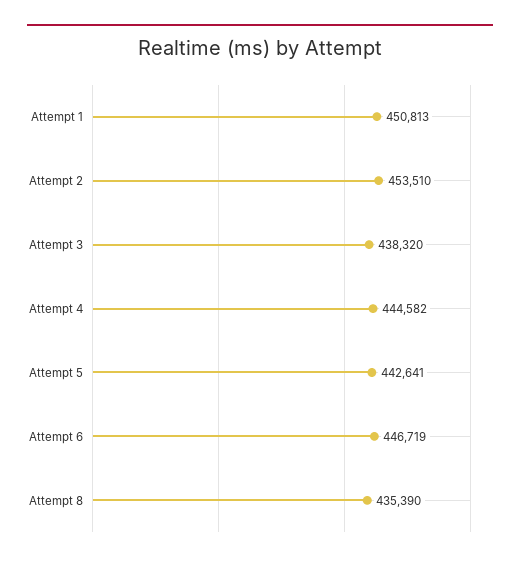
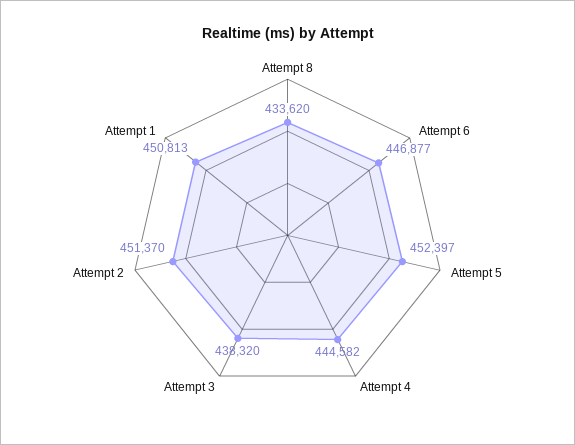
  {
    "Attempt 1": 450813,
-   "Attempt 2": 453510,
+   "Attempt 2": 451370,
    "Attempt 3": 438320,
    "Attempt 4": 444582,
-   "Attempt 5": 442641,
+   "Attempt 5": 452397,
-   "Attempt 6": 446719,
+   "Attempt 6": 446877,
-   "Attempt 8": 435390
+   "Attempt 8": 433620
  }

